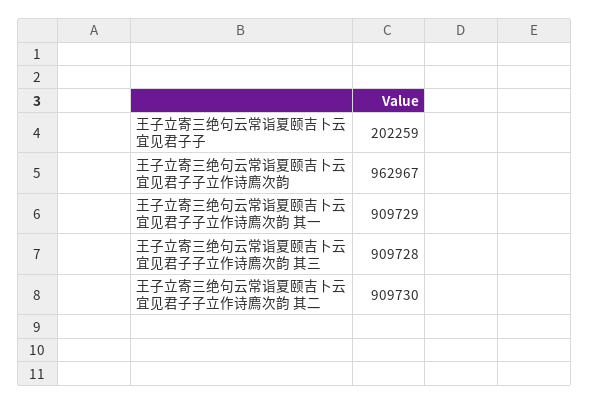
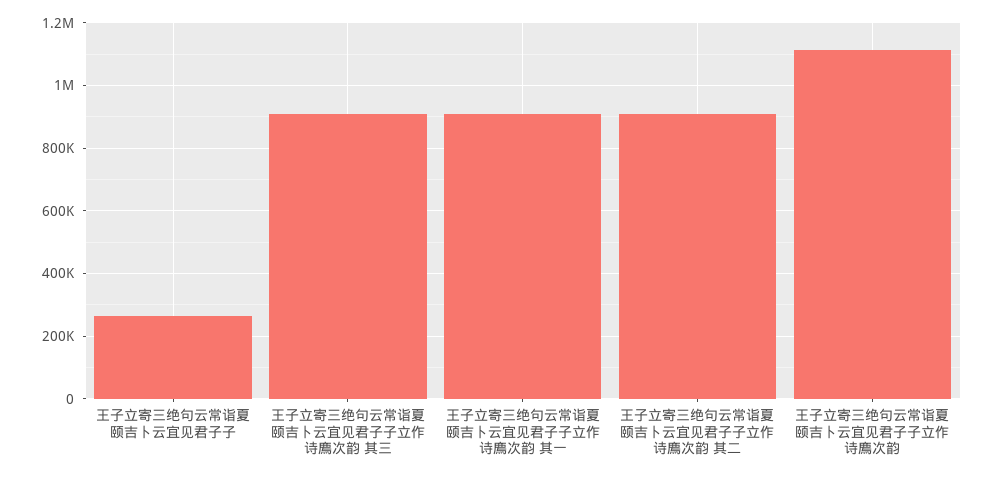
  {
-   "王子立寄三绝句云常诣夏颐吉卜云宜见君子子": 202259,
+   "王子立寄三绝句云常诣夏颐吉卜云宜见君子子": 260000,
-   "王子立寄三绝句云常诣夏颐吉卜云宜见君子子立作诗廌次韵": 962967,
+   "王子立寄三绝句云常诣夏颐吉卜云宜见君子子立作诗廌次韵": 1120000,
    "王子立寄三绝句云常诣夏颐吉卜云宜见君子子立作诗廌次韵 其一": 909729,
    "王子立寄三绝句云常诣夏颐吉卜云宜见君子子立作诗廌次韵 其三": 909728,
    "王子立寄三绝句云常诣夏颐吉卜云宜见君子子立作诗廌次韵 其二": 909730
  }

